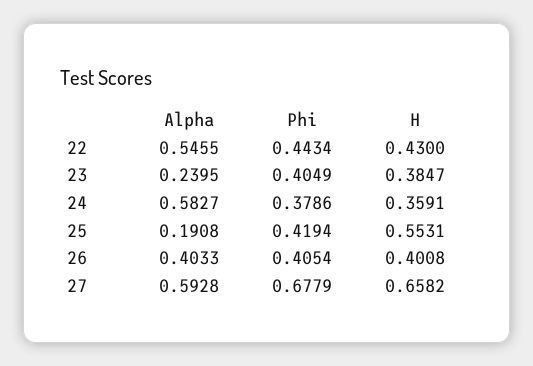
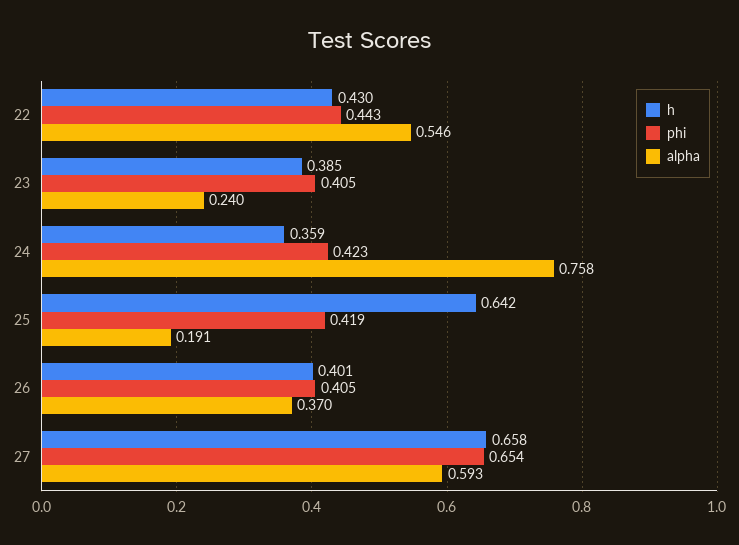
  {
    "Alpha": {
      "22": 0.5455,
      "23": 0.2395,
-     "24": 0.5827,
+     "24": 0.758,
      "25": 0.1908,
-     "26": 0.4033,
+     "26": 0.37,
      "27": 0.5928
    },
    "Phi": {
      "22": 0.4434,
      "23": 0.4049,
-     "24": 0.3786,
+     "24": 0.423,
      "25": 0.4194,
      "26": 0.4054,
-     "27": 0.6779
+     "27": 0.654
    },
    "H": {
      "22": 0.43,
      "23": 0.3847,
      "24": 0.3591,
-     "25": 0.5531,
+     "25": 0.642,
      "26": 0.4008,
      "27": 0.6582
    }
  }

